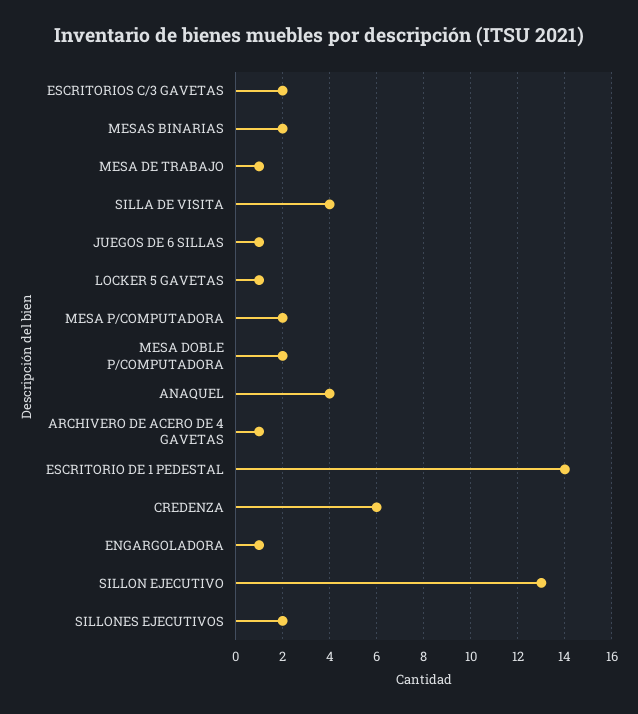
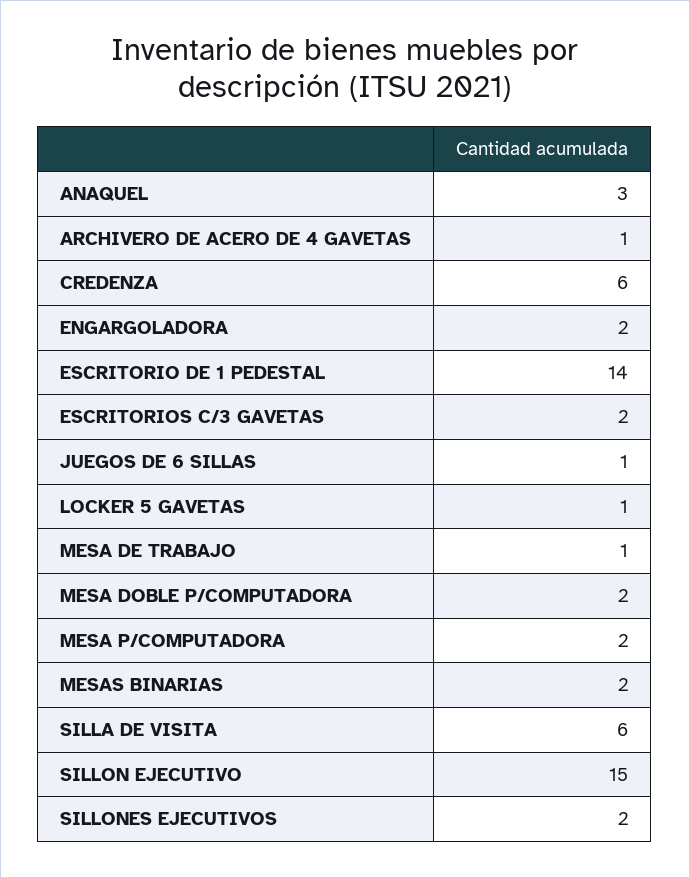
  {
    "ESCRITORIOS C/3 GAVETAS": 2,
    "MESAS BINARIAS": 2,
    "MESA DE TRABAJO": 1,
-   "SILLA DE VISITA": 4,
+   "SILLA DE VISITA": 6,
    "JUEGOS DE 6 SILLAS": 1,
    "LOCKER 5 GAVETAS": 1,
    "MESA P/COMPUTADORA": 2,
    "MESA DOBLE P/COMPUTADORA": 2,
-   "ANAQUEL": 4,
+   "ANAQUEL": 3,
    "ARCHIVERO DE ACERO DE 4 GAVETAS": 1,
    "ESCRITORIO DE 1 PEDESTAL": 14,
    "CREDENZA": 6,
-   "ENGARGOLADORA": 1,
+   "ENGARGOLADORA": 2,
-   "SILLON EJECUTIVO": 13,
+   "SILLON EJECUTIVO": 15,
    "SILLONES EJECUTIVOS": 2
  }

